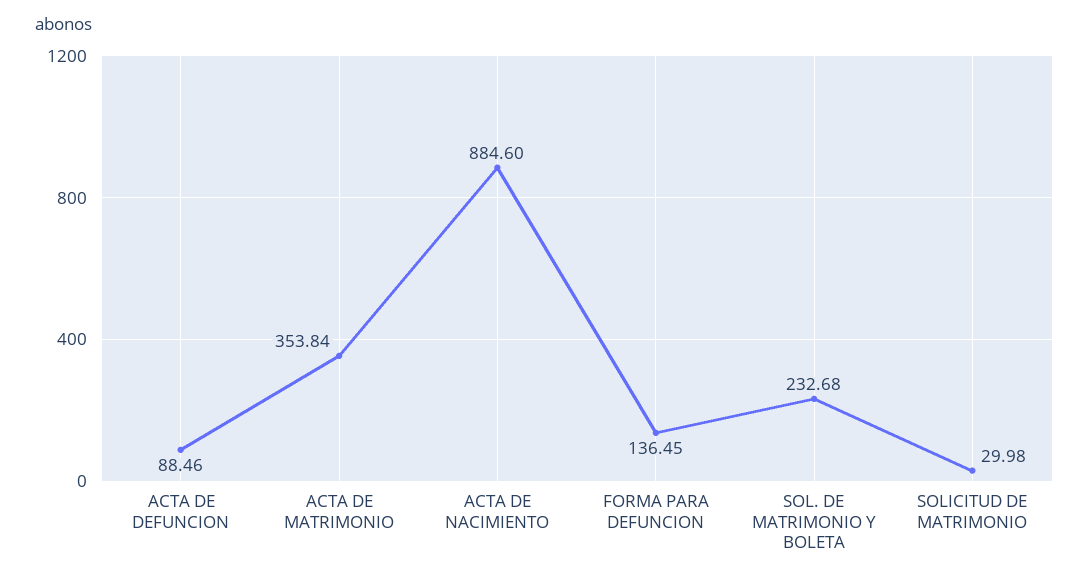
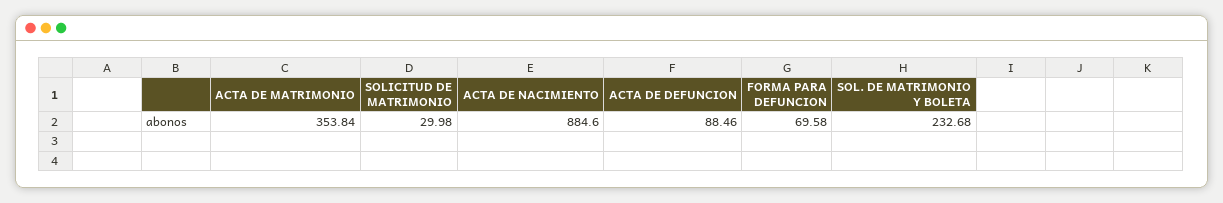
  {
    "ACTA DE DEFUNCION": 88.46,
    "ACTA DE MATRIMONIO": 353.84,
    "ACTA DE NACIMIENTO": 884.6,
-   "FORMA PARA DEFUNCION": 136.45,
+   "FORMA PARA DEFUNCION": 69.58,
    "SOL. DE MATRIMONIO Y BOLETA": 232.68,
    "SOLICITUD DE MATRIMONIO": 29.98
  }

